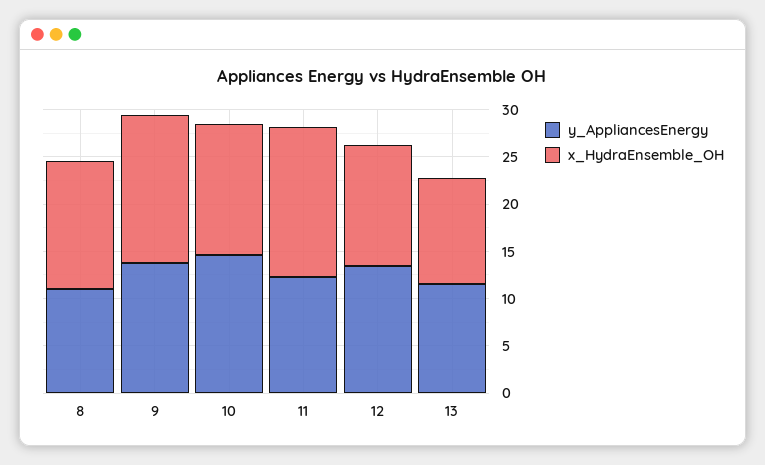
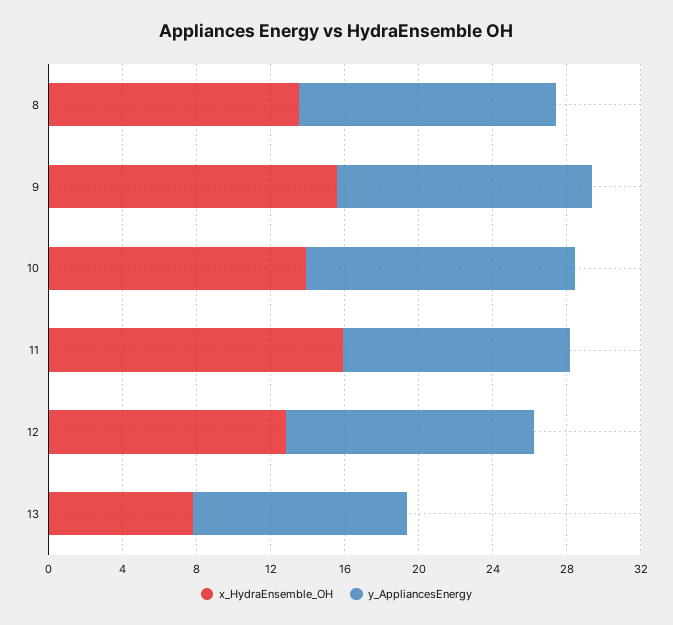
  {
    "y_AppliancesEnergy": {
-     "8": 11,
+     "8": 14,
      "9": 14,
      "10": 15,
      "11": 12,
      "12": 13,
      "13": 12
    },
    "x_HydraEnsemble_OH": {
      "8": 14,
      "9": 16,
      "10": 14,
      "11": 16,
      "12": 13,
-     "13": 11
+     "13": 8
    }
  }

